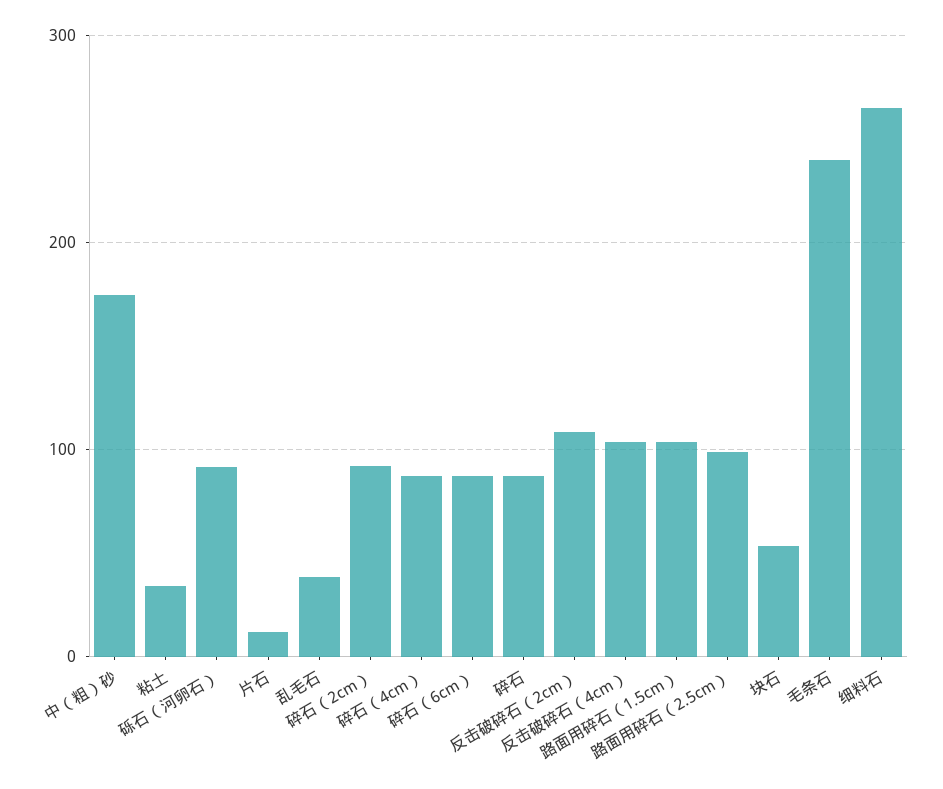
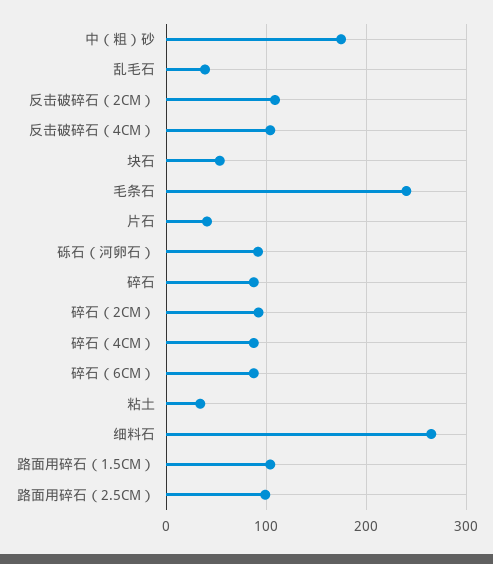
  {
    "中（粗）砂": 170,
    "粘土": 30,
    "砾石（河卵石）": 90,
-   "片石": 10,
+   "片石": 40,
    "乱毛石": 40,
    "碎石（2cm）": 90,
    "碎石（4cm）": 90,
    "碎石（6cm）": 90,
    "碎石": 90,
    "反击破碎石（2cm）": 110,
    "反击破碎石（4cm）": 100,
    "路面用碎石（1.5cm）": 100,
    "路面用碎石（2.5cm）": 100,
    "块石": 50,
    "毛条石": 240,
    "细料石": 260
  }

